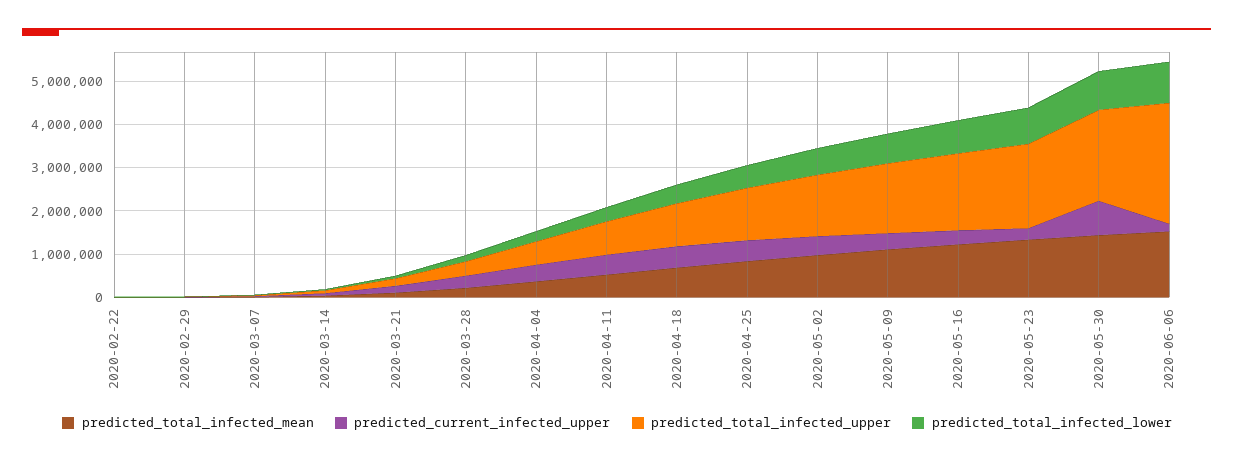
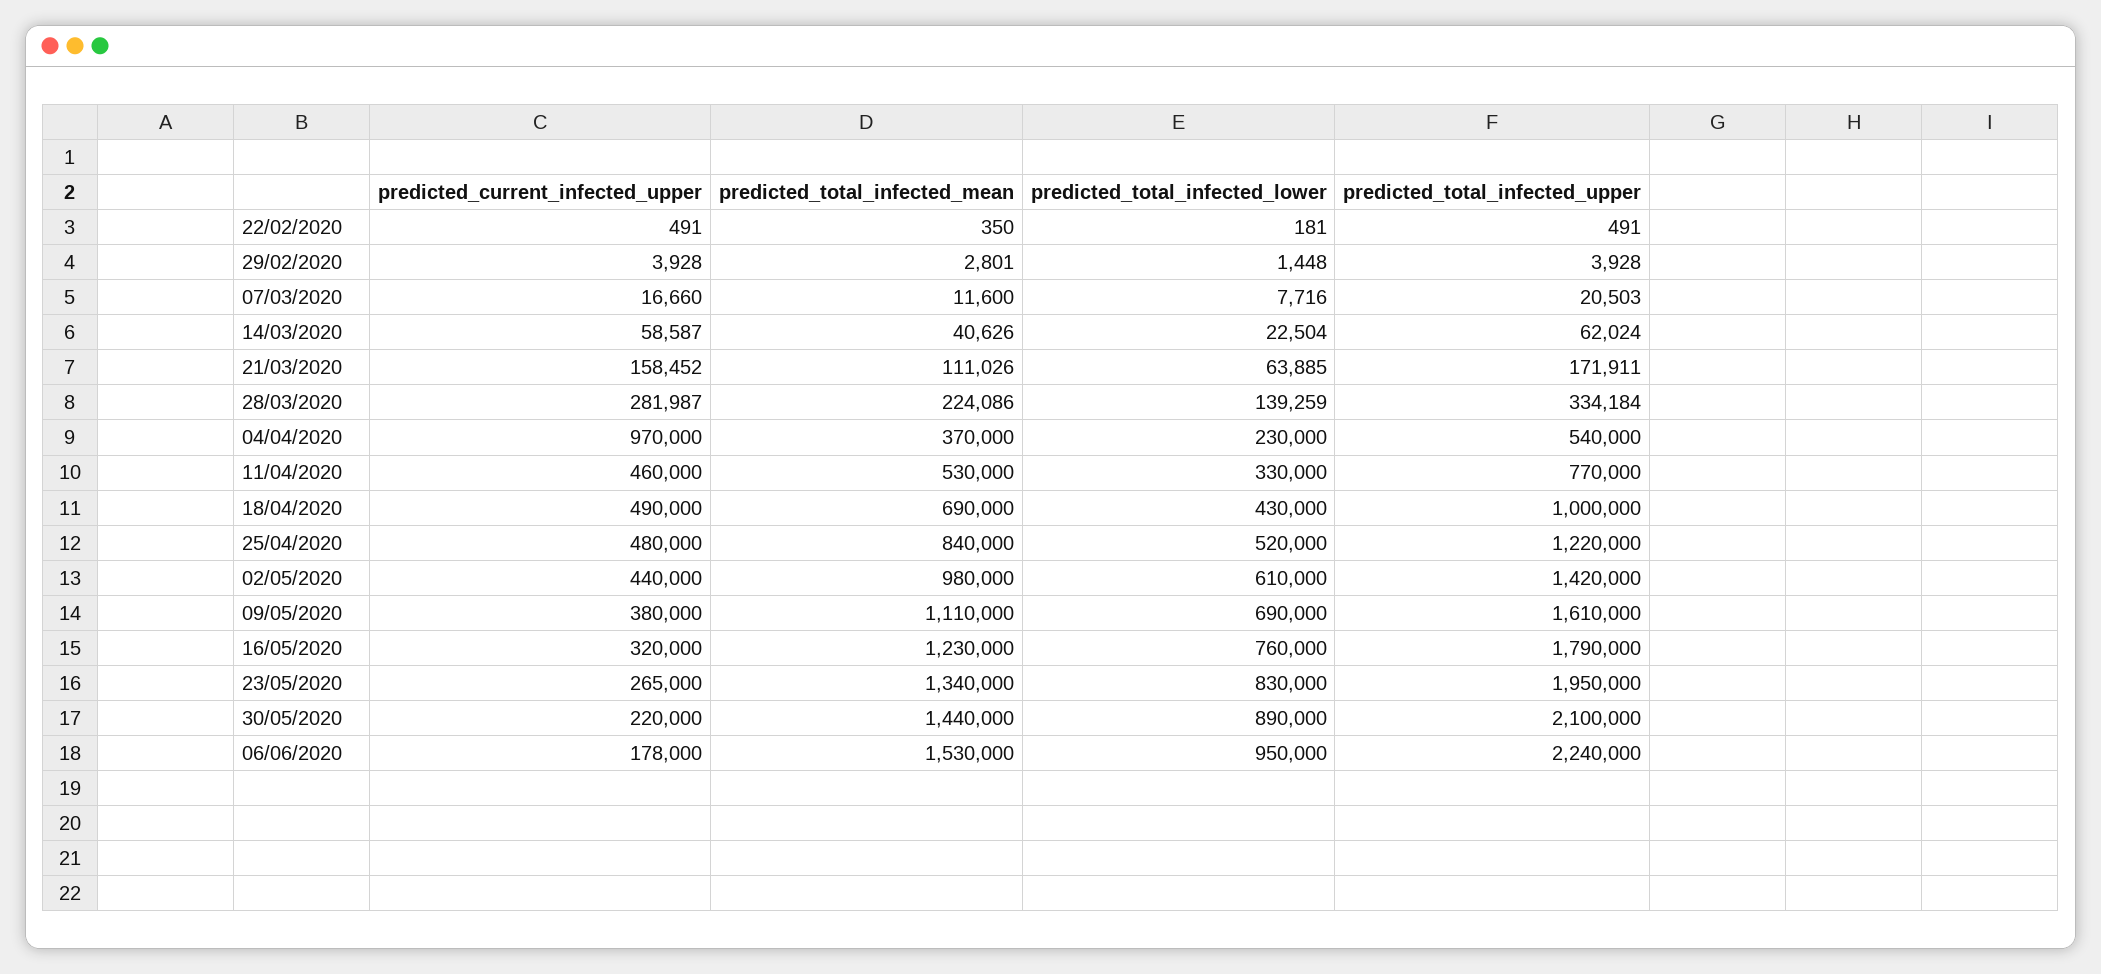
  {
    "predicted_total_infected_mean": {
      "2020-02-22": 350,
      "2020-02-29": 2801,
      "2020-03-07": 11600,
      "2020-03-14": 40626,
      "2020-03-21": 111026,
      "2020-03-28": 224086,
      "2020-04-04": 370000,
      "2020-04-11": 530000,
      "2020-04-18": 690000,
      "2020-04-25": 840000,
      "2020-05-02": 980000,
      "2020-05-09": 1110000,
      "2020-05-16": 1230000,
      "2020-05-23": 1340000,
      "2020-05-30": 1440000,
      "2020-06-06": 1530000
    },
    "predicted_current_infected_upper": {
      "2020-02-22": 491,
      "2020-02-29": 3928,
      "2020-03-07": 16660,
      "2020-03-14": 58587,
      "2020-03-21": 158452,
      "2020-03-28": 281987,
-     "2020-04-04": 400000,
+     "2020-04-04": 970000,
      "2020-04-11": 460000,
      "2020-04-18": 490000,
      "2020-04-25": 480000,
      "2020-05-02": 440000,
      "2020-05-09": 380000,
      "2020-05-16": 320000,
      "2020-05-23": 265000,
-     "2020-05-30": 800000,
+     "2020-05-30": 220000,
      "2020-06-06": 178000
    },
    "predicted_total_infected_upper": {
      "2020-02-22": 491,
      "2020-02-29": 3928,
      "2020-03-07": 20503,
      "2020-03-14": 62024,
      "2020-03-21": 171911,
      "2020-03-28": 334184,
      "2020-04-04": 540000,
      "2020-04-11": 770000,
      "2020-04-18": 1000000,
      "2020-04-25": 1220000,
      "2020-05-02": 1420000,
      "2020-05-09": 1610000,
      "2020-05-16": 1790000,
      "2020-05-23": 1950000,
      "2020-05-30": 2100000,
-     "2020-06-06": 2800000
+     "2020-06-06": 2240000
    },
    "predicted_total_infected_lower": {
      "2020-02-22": 181,
      "2020-02-29": 1448,
      "2020-03-07": 7716,
      "2020-03-14": 22504,
      "2020-03-21": 63885,
      "2020-03-28": 139259,
      "2020-04-04": 230000,
      "2020-04-11": 330000,
      "2020-04-18": 430000,
      "2020-04-25": 520000,
      "2020-05-02": 610000,
      "2020-05-09": 690000,
      "2020-05-16": 760000,
      "2020-05-23": 830000,
      "2020-05-30": 890000,
      "2020-06-06": 950000
    }
  }

